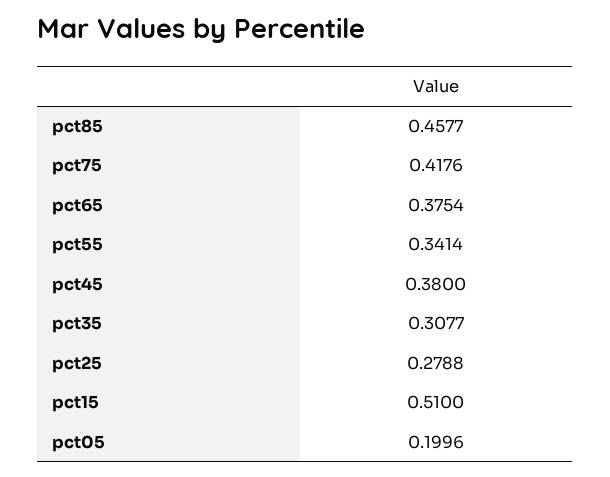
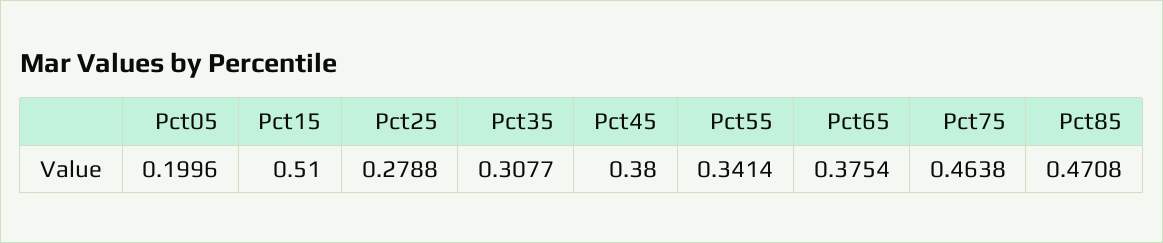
  {
-   "pct85": 0.4577,
+   "pct85": 0.4708,
-   "pct75": 0.4176,
+   "pct75": 0.4638,
    "pct65": 0.3754,
    "pct55": 0.3414,
    "pct45": 0.38,
    "pct35": 0.3077,
    "pct25": 0.2788,
    "pct15": 0.51,
    "pct05": 0.1996
  }

